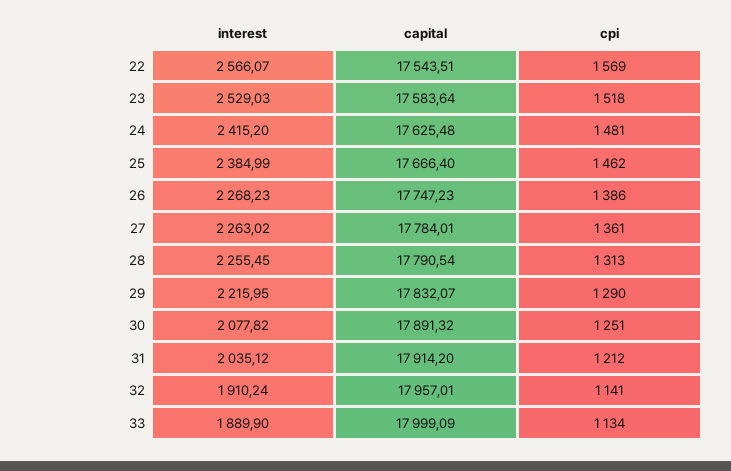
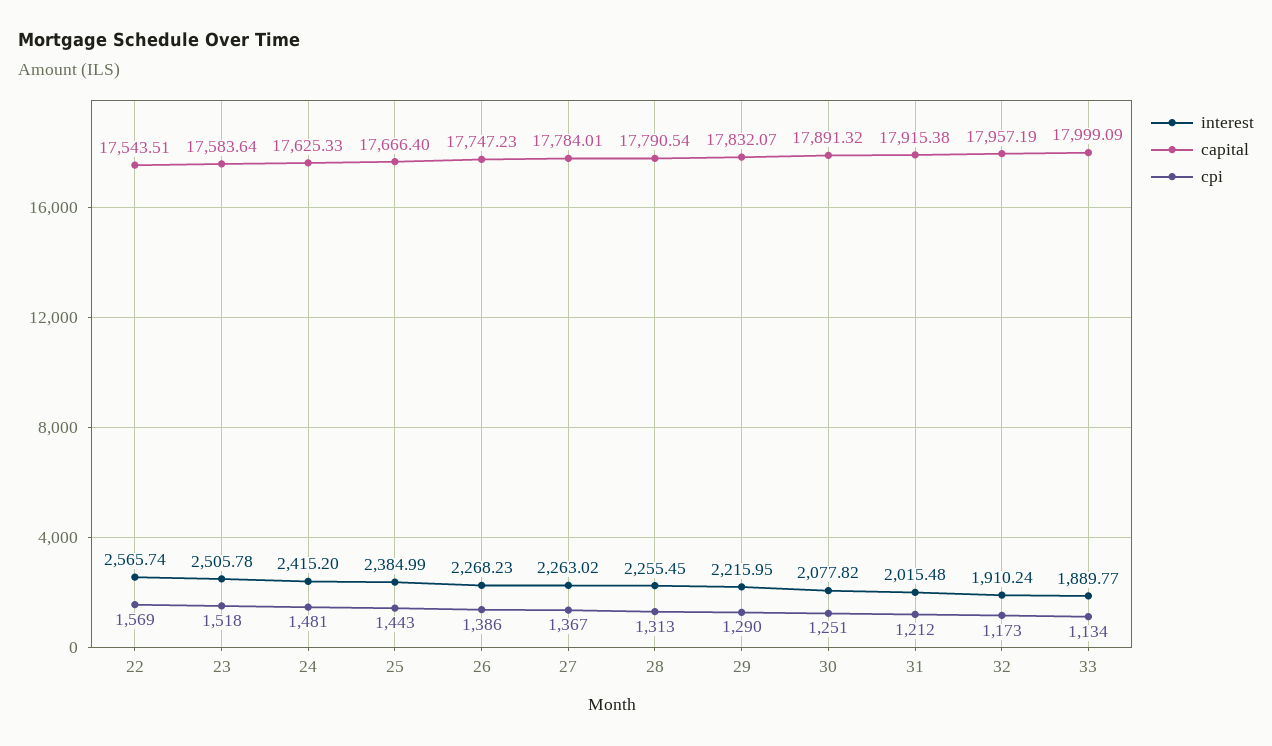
  {
    "interest": {
-     "22": 2566.07,
+     "22": 2565.74,
-     "23": 2529.03,
+     "23": 2505.78,
      "24": 2415.2,
      "25": 2384.99,
      "26": 2268.23,
      "27": 2263.02,
      "28": 2255.45,
      "29": 2215.95,
      "30": 2077.82,
-     "31": 2035.12,
+     "31": 2015.48,
      "32": 1910.24,
-     "33": 1889.9
+     "33": 1889.77
    },
    "capital": {
      "22": 17543.51,
      "23": 17583.64,
-     "24": 17625.48,
+     "24": 17625.33,
      "25": 17666.4,
      "26": 17747.23,
      "27": 17784.01,
      "28": 17790.54,
      "29": 17832.07,
      "30": 17891.32,
-     "31": 17914.2,
+     "31": 17915.38,
-     "32": 17957.01,
+     "32": 17957.19,
      "33": 17999.09
    },
    "cpi": {
      "22": 1569,
      "23": 1518,
      "24": 1481,
-     "25": 1462,
+     "25": 1443,
      "26": 1386,
-     "27": 1361,
+     "27": 1367,
      "28": 1313,
      "29": 1290,
      "30": 1251,
      "31": 1212,
-     "32": 1141,
+     "32": 1173,
      "33": 1134
    }
  }

